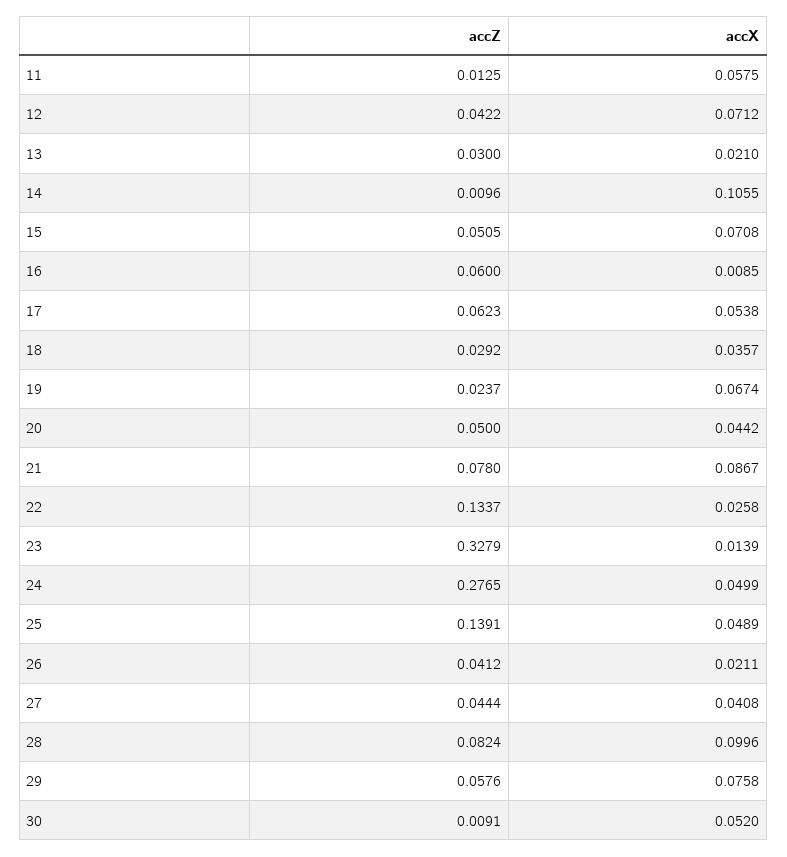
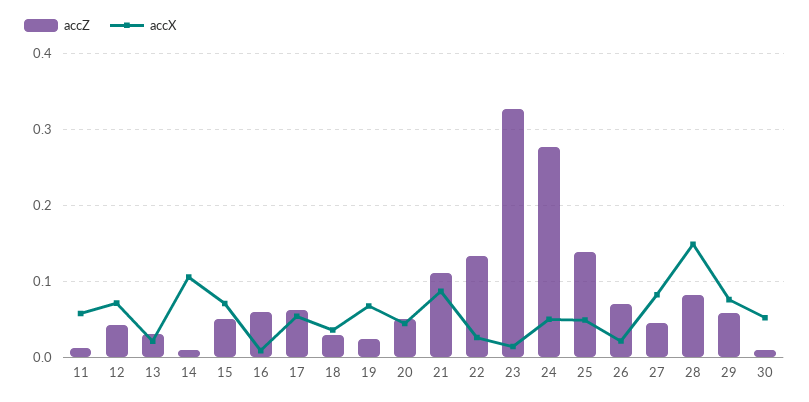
  {
    "accZ": {
      "11": 0.0125,
      "12": 0.0422,
      "13": 0.03,
      "14": 0.0096,
      "15": 0.0505,
      "16": 0.06,
      "17": 0.0623,
      "18": 0.0292,
      "19": 0.0237,
      "20": 0.05,
-     "21": 0.078,
+     "21": 0.11,
      "22": 0.1337,
      "23": 0.3279,
      "24": 0.2765,
      "25": 0.1391,
-     "26": 0.0412,
+     "26": 0.07,
      "27": 0.0444,
      "28": 0.0824,
      "29": 0.0576,
      "30": 0.0091
    },
    "accX": {
      "11": 0.0575,
      "12": 0.0712,
      "13": 0.021,
      "14": 0.1055,
      "15": 0.0708,
      "16": 0.0085,
      "17": 0.0538,
      "18": 0.0357,
      "19": 0.0674,
      "20": 0.0442,
      "21": 0.0867,
      "22": 0.0258,
      "23": 0.0139,
      "24": 0.0499,
      "25": 0.0489,
      "26": 0.0211,
-     "27": 0.0408,
+     "27": 0.08,
-     "28": 0.0996,
+     "28": 0.15,
      "29": 0.0758,
      "30": 0.052
    }
  }

